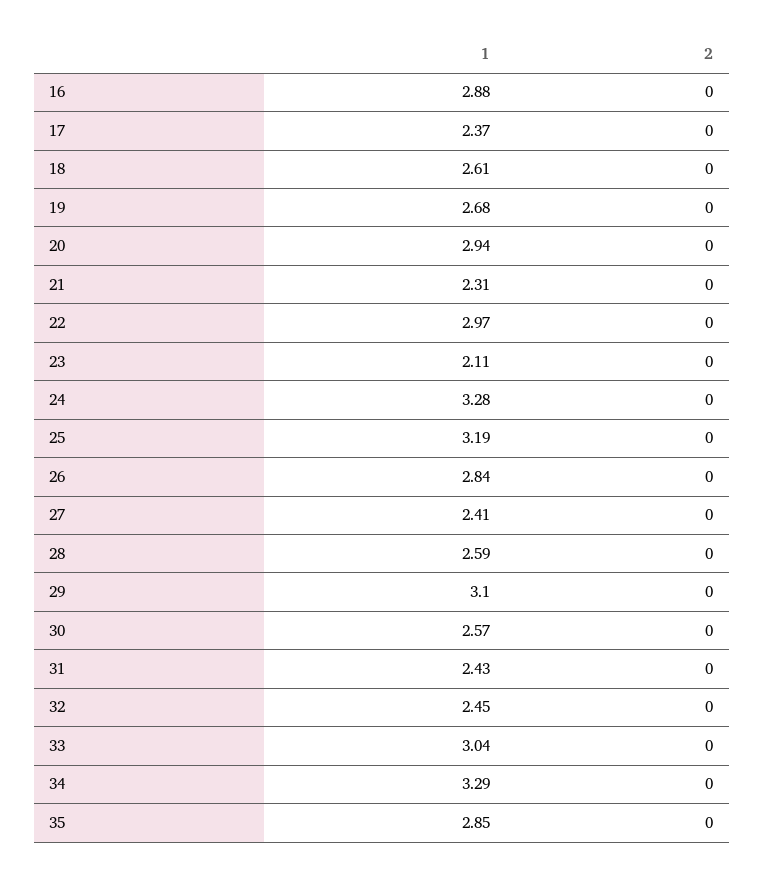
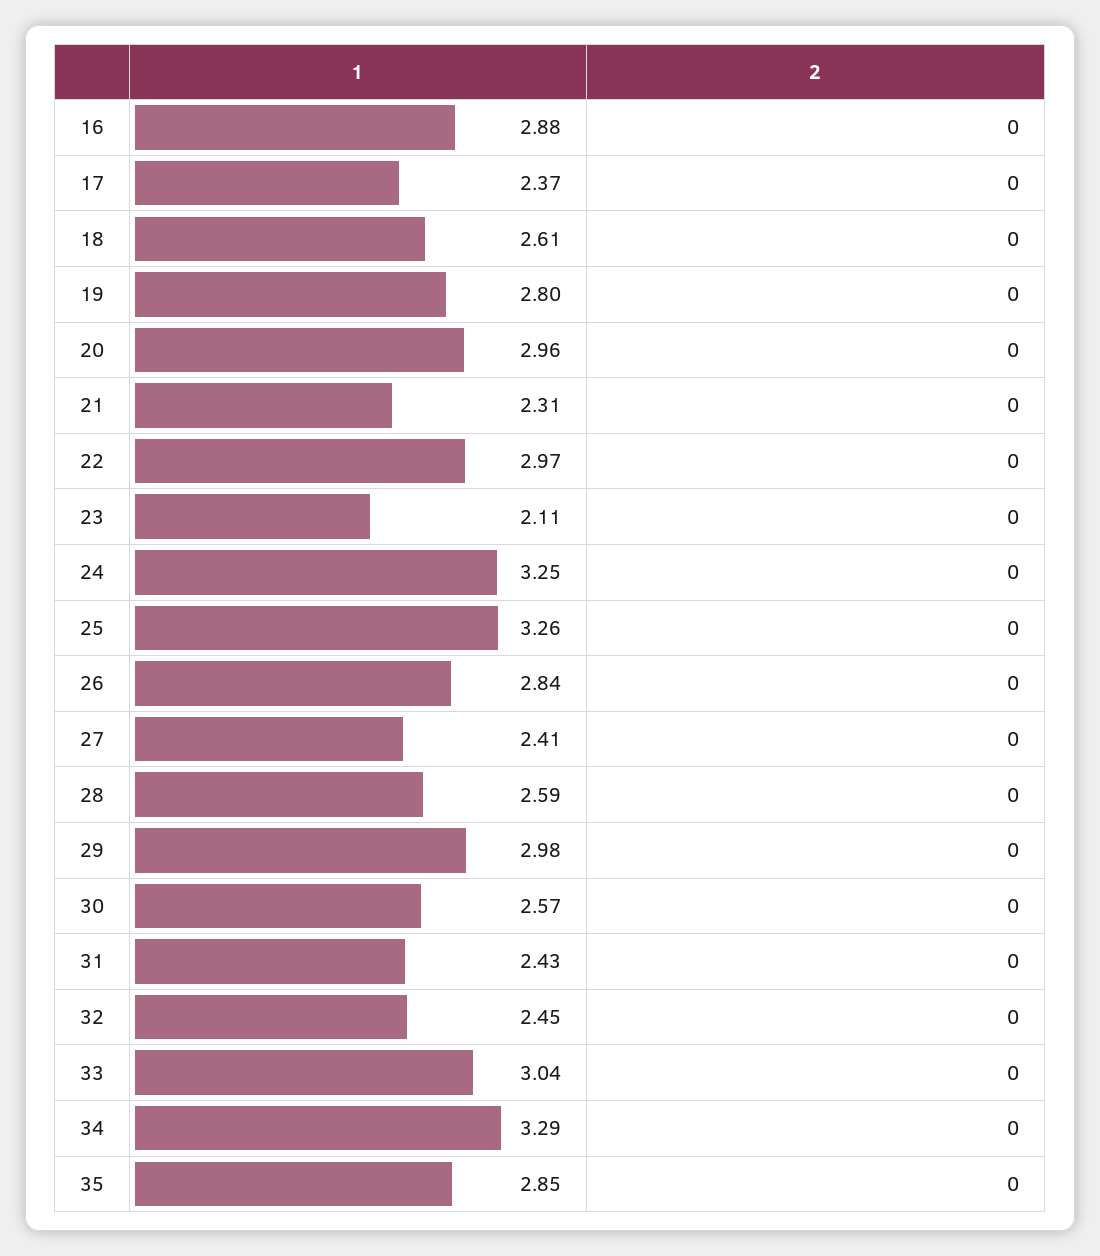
  {
    "1": {
      "16": 2.88,
      "17": 2.37,
      "18": 2.61,
-     "19": 2.68,
+     "19": 2.8,
-     "20": 2.94,
+     "20": 2.96,
      "21": 2.31,
      "22": 2.97,
      "23": 2.11,
-     "24": 3.28,
+     "24": 3.25,
-     "25": 3.19,
+     "25": 3.26,
      "26": 2.84,
      "27": 2.41,
      "28": 2.59,
-     "29": 3.1,
+     "29": 2.98,
      "30": 2.57,
      "31": 2.43,
      "32": 2.45,
      "33": 3.04,
      "34": 3.29,
      "35": 2.85
    },
    "2": {
      "16": 0,
      "17": 0,
      "18": 0,
      "19": 0,
      "20": 0,
      "21": 0,
      "22": 0,
      "23": 0,
      "24": 0,
      "25": 0,
      "26": 0,
      "27": 0,
      "28": 0,
      "29": 0,
      "30": 0,
      "31": 0,
      "32": 0,
      "33": 0,
      "34": 0,
      "35": 0
    }
  }

